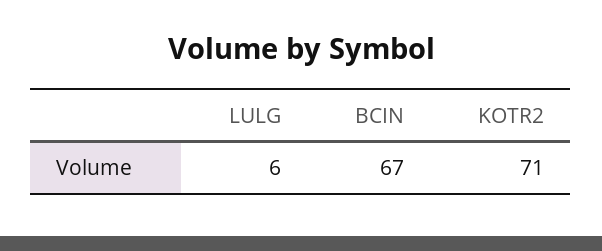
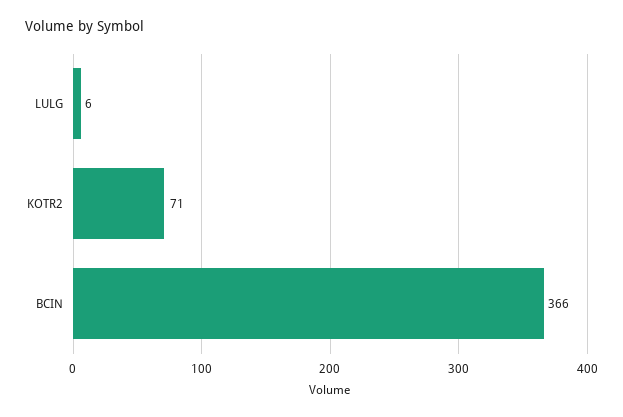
  {
    "LULG": 6,
-   "BCIN": 67,
+   "BCIN": 366,
    "KOTR2": 71
  }

